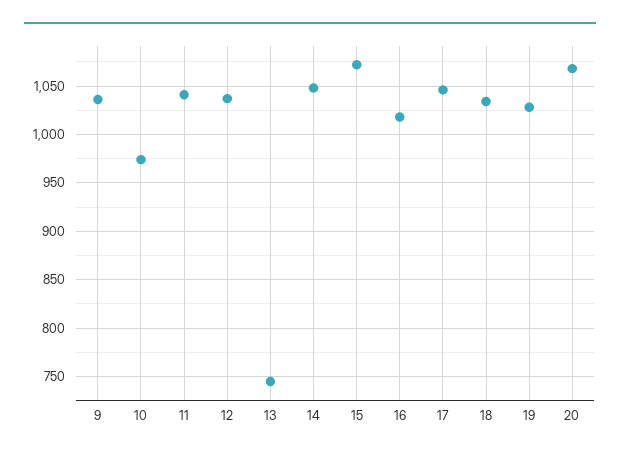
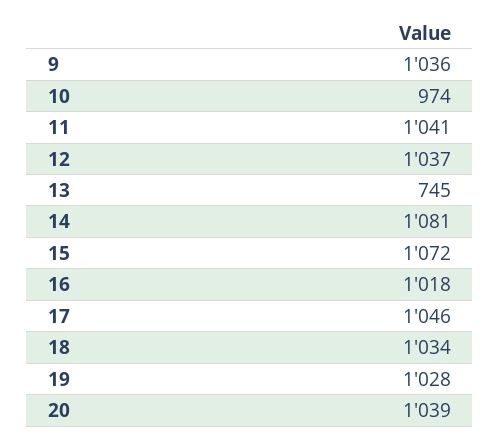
  {
    "9": 1036,
    "10": 974,
    "11": 1041,
    "12": 1037,
    "13": 745,
-   "14": 1050,
+   "14": 1081,
    "15": 1072,
    "16": 1018,
    "17": 1046,
    "18": 1034,
    "19": 1028,
-   "20": 1070
+   "20": 1039
  }

